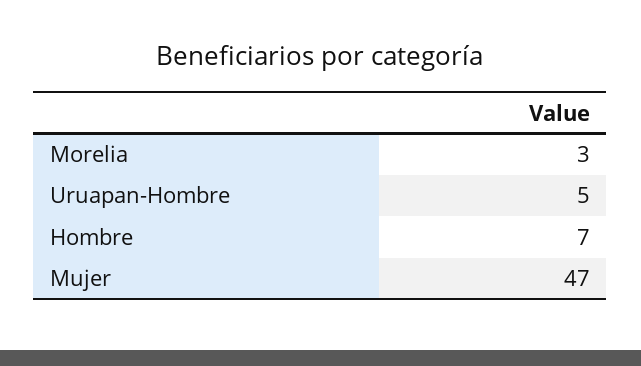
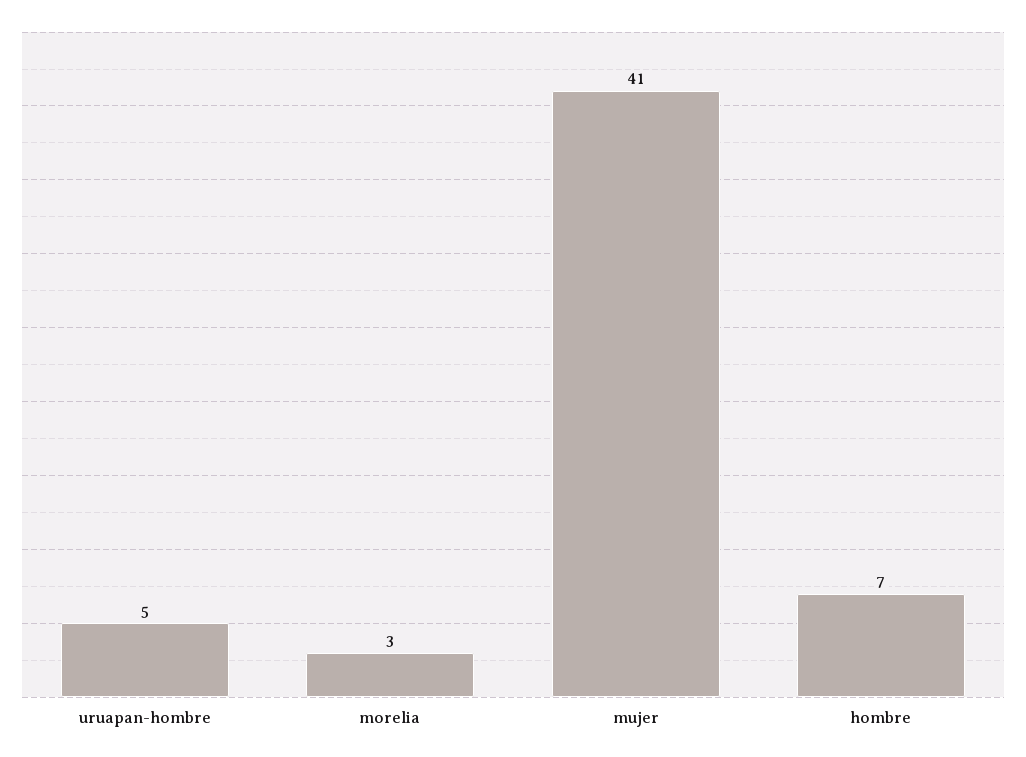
  {
    "Morelia": 3,
    "Uruapan-Hombre": 5,
    "Hombre": 7,
-   "Mujer": 47
+   "Mujer": 41
  }

